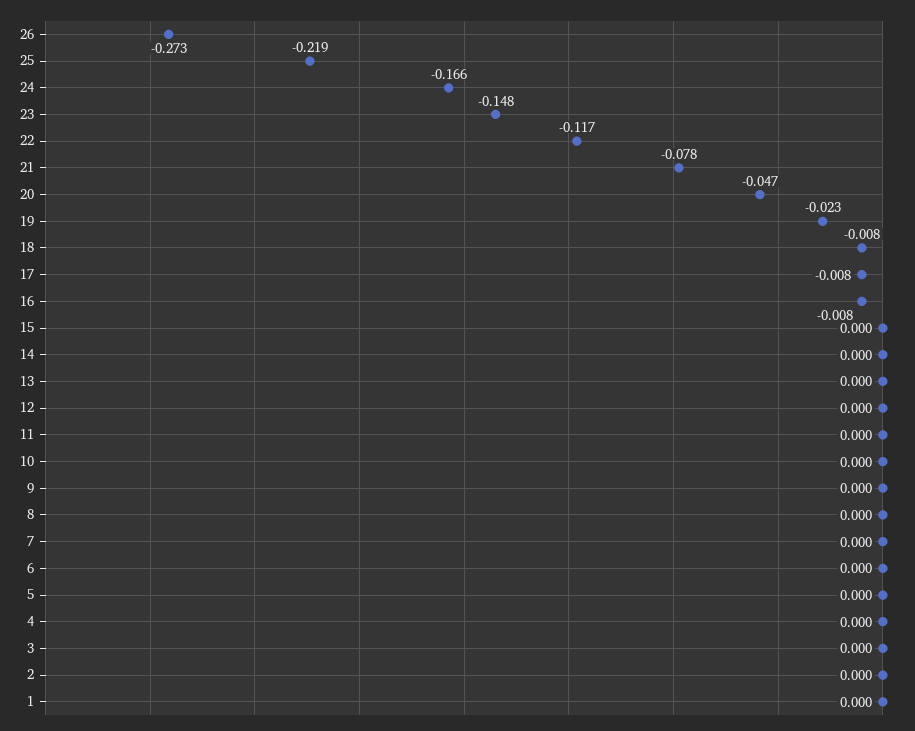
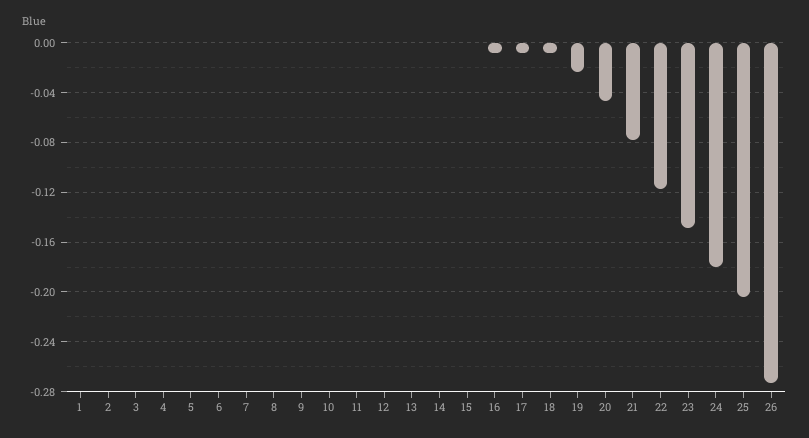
  {
    "26": -0.273,
-   "25": -0.219,
+   "25": -0.205,
-   "24": -0.166,
+   "24": -0.18,
    "23": -0.148,
    "22": -0.117,
    "21": -0.078,
    "20": -0.047,
    "19": -0.023,
    "18": -0.008,
    "17": -0.008,
    "16": -0.008,
    "15": 0,
    "14": 0,
    "13": 0,
    "12": 0,
    "11": 0,
    "10": 0,
    "9": 0,
    "8": 0,
    "7": 0,
    "6": 0,
    "5": 0,
    "4": 0,
    "3": 0,
    "2": 0,
    "1": 0
  }

